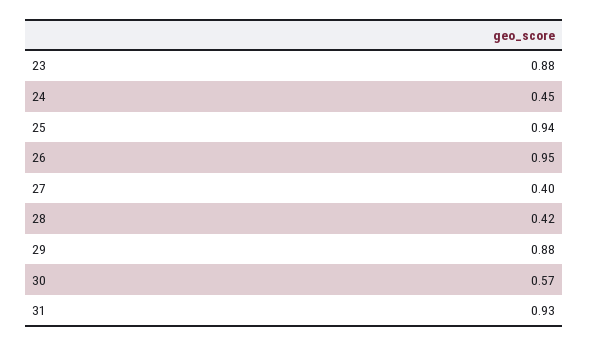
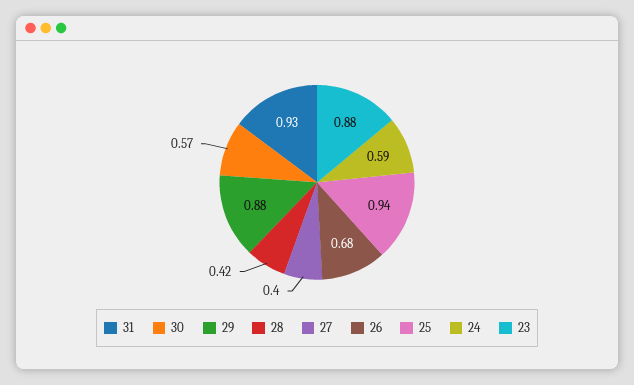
  {
    "23": 0.88,
-   "24": 0.45,
+   "24": 0.59,
    "25": 0.94,
-   "26": 0.95,
+   "26": 0.68,
    "27": 0.4,
    "28": 0.42,
    "29": 0.88,
    "30": 0.57,
    "31": 0.93
  }

